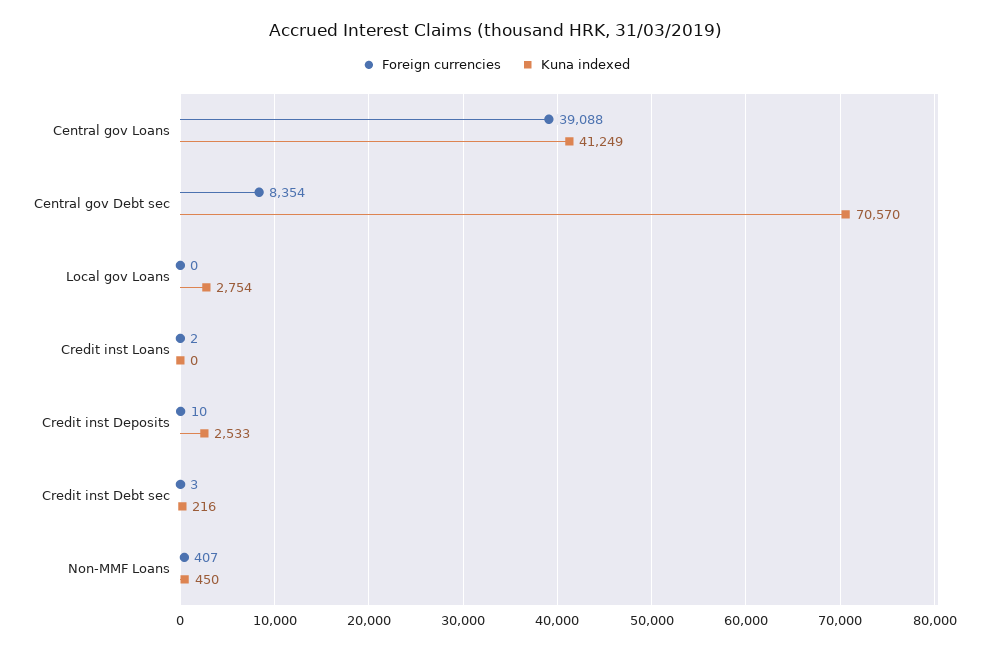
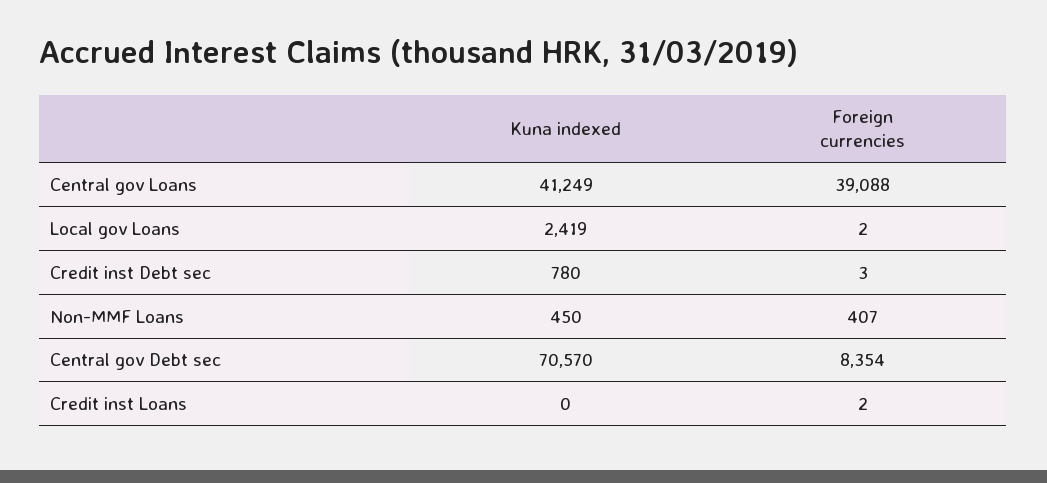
  {
    "Foreign currencies": {
      "Central gov Loans": 39088,
      "Central gov Debt sec": 8354,
-     "Local gov Loans": 0,
+     "Local gov Loans": 2,
      "Credit inst Loans": 2,
-     "Credit inst Deposits": 10,
      "Credit inst Debt sec": 3,
      "Non-MMF Loans": 407
    },
    "Kuna indexed": {
      "Central gov Loans": 41249,
      "Central gov Debt sec": 70570,
-     "Local gov Loans": 2754,
+     "Local gov Loans": 2419,
      "Credit inst Loans": 0,
-     "Credit inst Deposits": 2533,
-     "Credit inst Debt sec": 216,
+     "Credit inst Debt sec": 780,
      "Non-MMF Loans": 450
    }
  }

